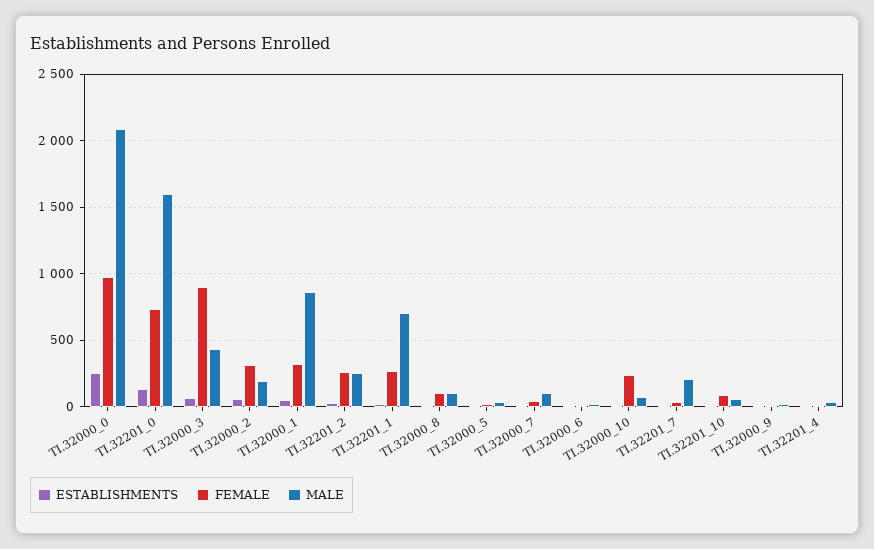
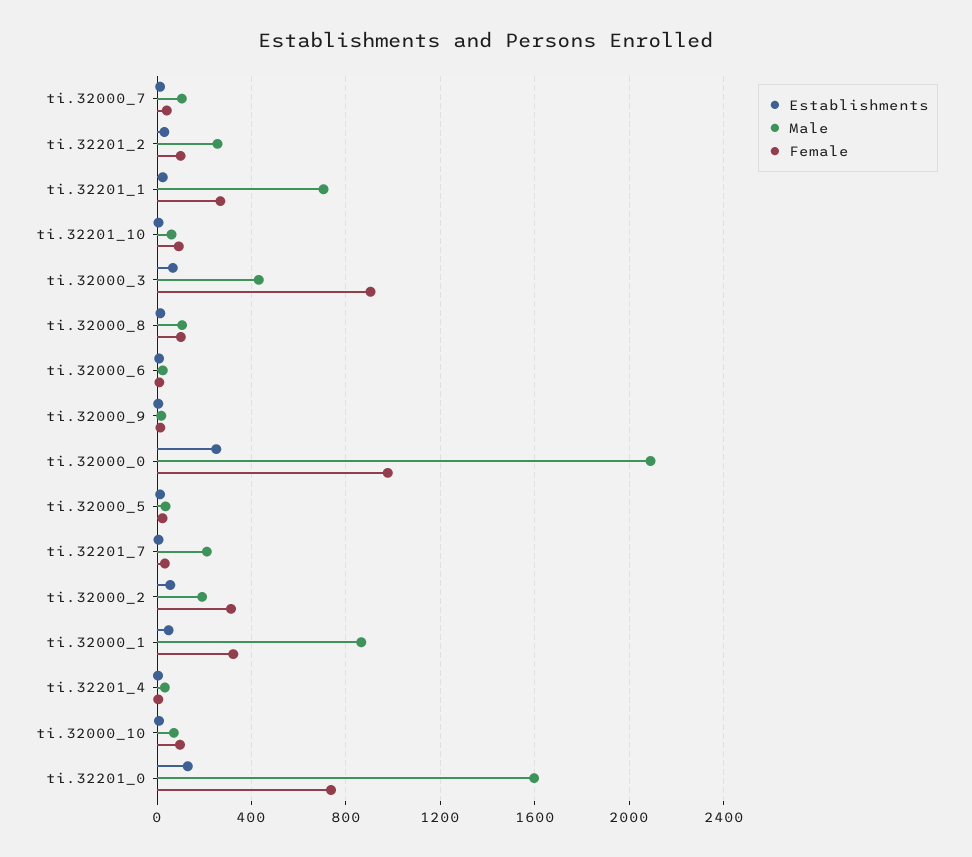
  {
    "ESTABLISHMENTS": {
      "TI.32000_0": 250,
      "TI.32201_0": 150,
      "TI.32000_3": 50,
      "TI.32000_2": 50,
      "TI.32000_1": 50,
      "TI.32201_2": 50,
      "TI.32201_1": 0,
      "TI.32000_8": 0,
      "TI.32000_5": 0,
      "TI.32000_7": 0,
      "TI.32000_6": 0,
      "TI.32000_10": 0,
      "TI.32201_7": 0,
      "TI.32201_10": 0,
      "TI.32000_9": 0,
      "TI.32201_4": 0
    },
    "FEMALE": {
      "TI.32000_0": 1000,
      "TI.32201_0": 750,
      "TI.32000_3": 900,
      "TI.32000_2": 300,
      "TI.32000_1": 300,
-     "TI.32201_2": 250,
+     "TI.32201_2": 100,
      "TI.32201_1": 250,
      "TI.32000_8": 100,
      "TI.32000_5": 0,
      "TI.32000_7": 50,
      "TI.32000_6": 0,
-     "TI.32000_10": 250,
+     "TI.32000_10": 100,
      "TI.32201_7": 50,
      "TI.32201_10": 100,
      "TI.32000_9": 0,
      "TI.32201_4": 0
    },
    "MALE": {
      "TI.32000_0": 2100,
      "TI.32201_0": 1600,
      "TI.32000_3": 450,
      "TI.32000_2": 200,
      "TI.32000_1": 850,
      "TI.32201_2": 250,
      "TI.32201_1": 700,
      "TI.32000_8": 100,
      "TI.32000_5": 50,
      "TI.32000_7": 100,
      "TI.32000_6": 0,
      "TI.32000_10": 50,
      "TI.32201_7": 200,
      "TI.32201_10": 50,
      "TI.32000_9": 0,
      "TI.32201_4": 50
    }
  }

